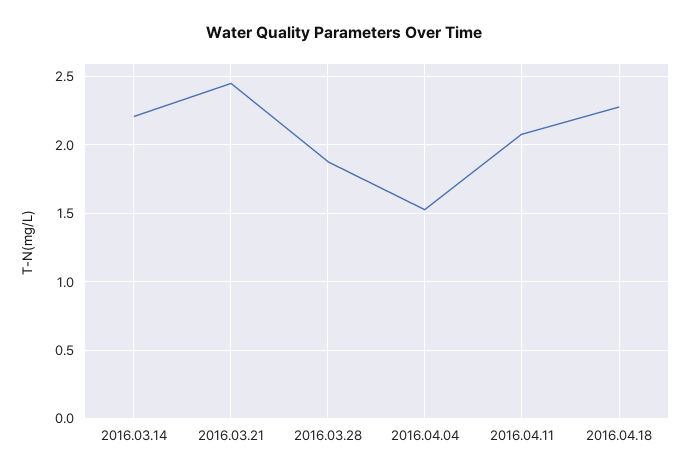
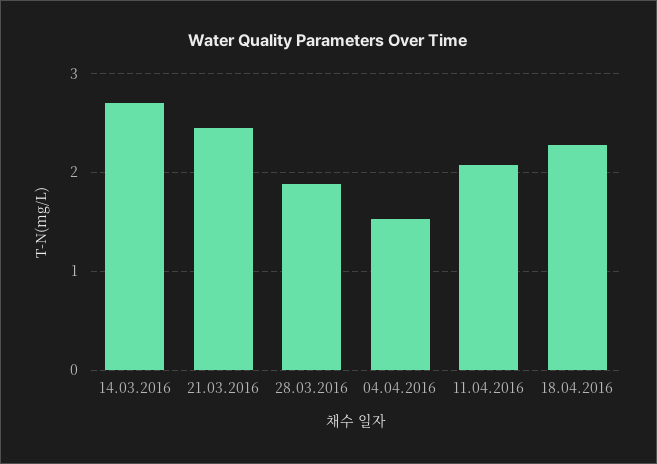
  {
-   "2016.03.14": 2.2,
+   "2016.03.14": 2.7,
    "2016.03.21": 2.45,
    "2016.03.28": 1.9,
    "2016.04.04": 1.55,
    "2016.04.11": 2.1,
    "2016.04.18": 2.3
  }

